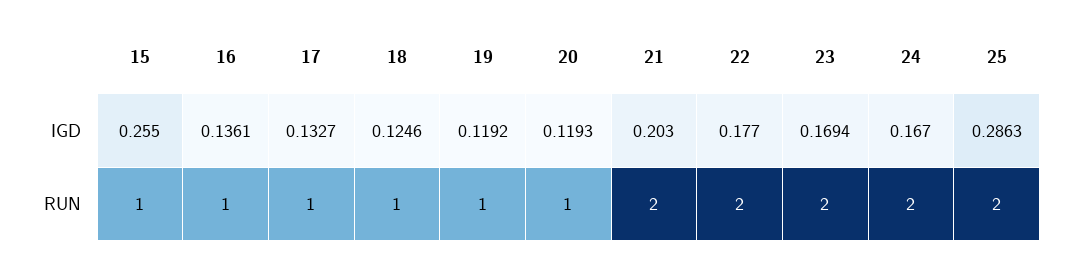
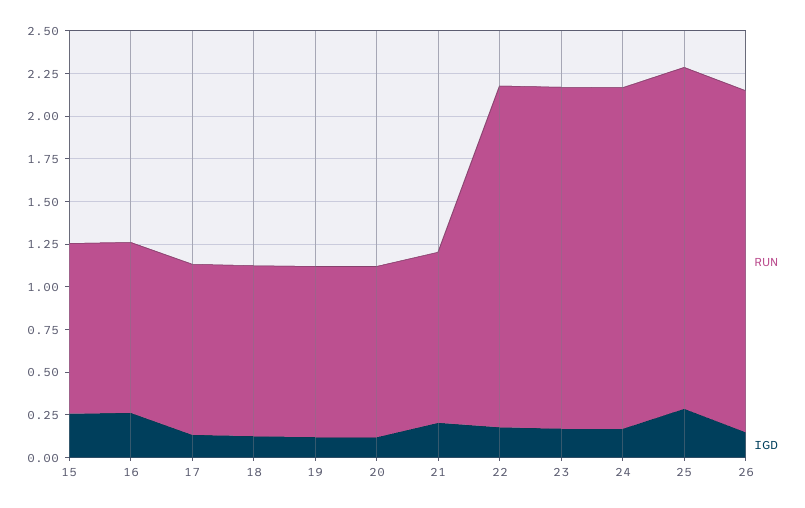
  {
    "IGD": {
      "15": 0.255,
-     "16": 0.1361,
+     "16": 0.25,
      "17": 0.1327,
      "18": 0.1246,
      "19": 0.1192,
      "20": 0.1193,
      "21": 0.203,
      "22": 0.177,
      "23": 0.1694,
      "24": 0.167,
-     "25": 0.2863
+     "25": 0.2863,
+     "26": 0.15
    },
    "RUN": {
      "15": 1,
      "16": 1,
      "17": 1,
      "18": 1,
      "19": 1,
      "20": 1,
-     "21": 2,
+     "21": 1,
      "22": 2,
      "23": 2,
      "24": 2,
-     "25": 2
+     "25": 2,
+     "26": 2
    }
  }

